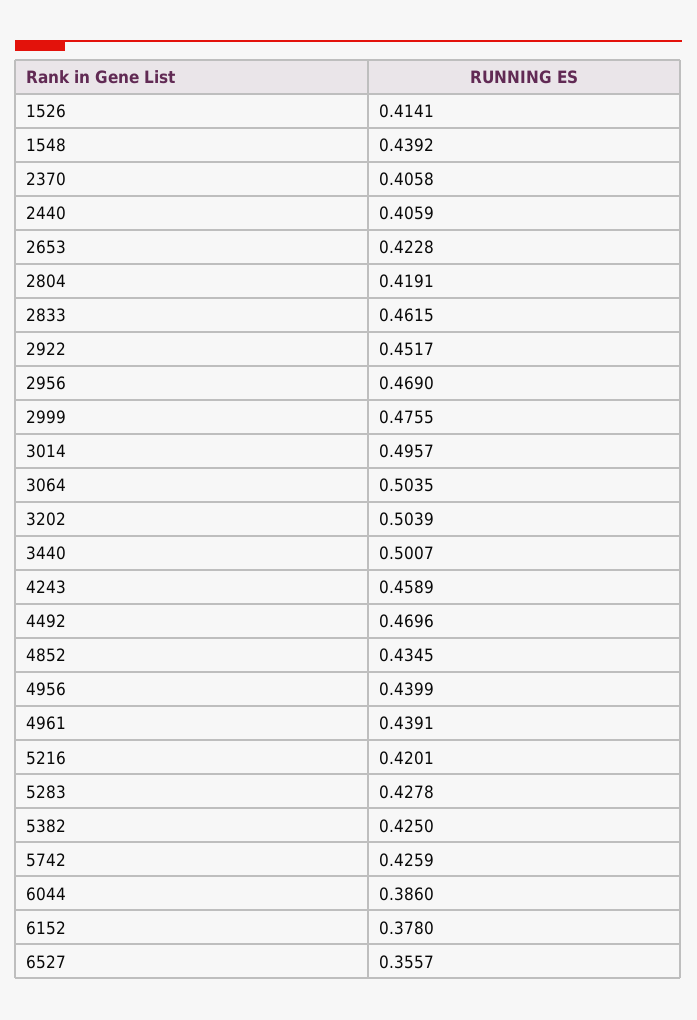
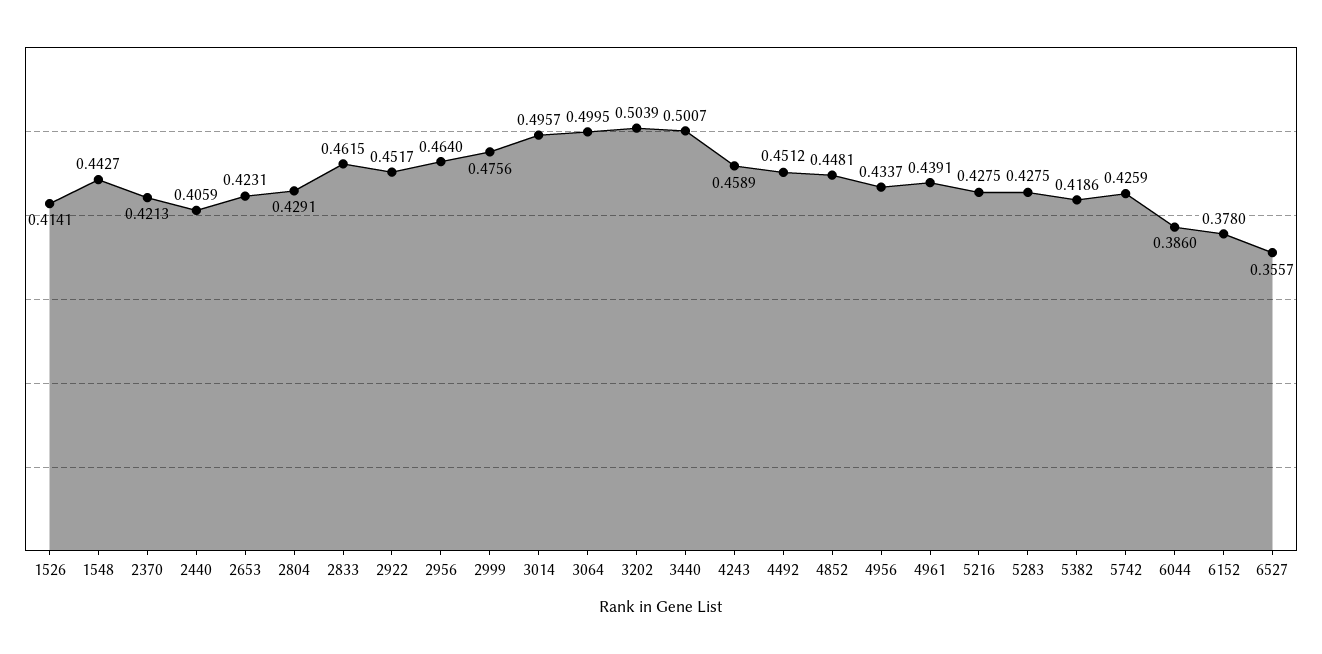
  {
    "1526": 0.4141,
-   "1548": 0.4392,
+   "1548": 0.4427,
-   "2370": 0.4058,
+   "2370": 0.4213,
    "2440": 0.4059,
-   "2653": 0.4228,
+   "2653": 0.4231,
-   "2804": 0.4191,
+   "2804": 0.4291,
    "2833": 0.4615,
    "2922": 0.4517,
-   "2956": 0.469,
+   "2956": 0.464,
-   "2999": 0.4755,
+   "2999": 0.4756,
    "3014": 0.4957,
-   "3064": 0.5035,
+   "3064": 0.4995,
    "3202": 0.5039,
    "3440": 0.5007,
    "4243": 0.4589,
-   "4492": 0.4696,
+   "4492": 0.4512,
-   "4852": 0.4345,
+   "4852": 0.4481,
-   "4956": 0.4399,
+   "4956": 0.4337,
    "4961": 0.4391,
-   "5216": 0.4201,
+   "5216": 0.4275,
-   "5283": 0.4278,
+   "5283": 0.4275,
-   "5382": 0.425,
+   "5382": 0.4186,
    "5742": 0.4259,
    "6044": 0.386,
    "6152": 0.378,
    "6527": 0.3557
  }

